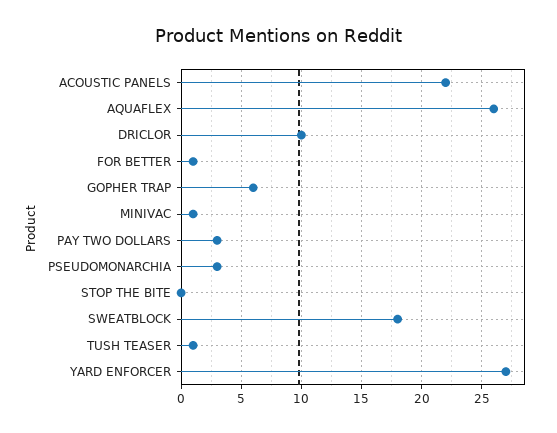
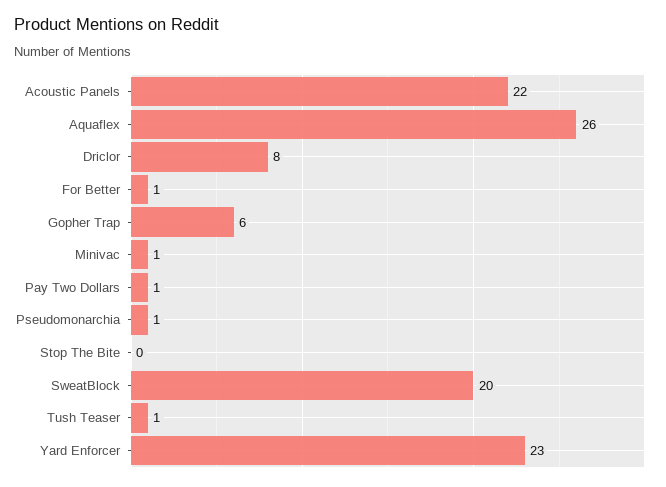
  {
    "ACOUSTIC PANELS": 22,
    "AQUAFLEX": 26,
-   "DRICLOR": 10,
+   "DRICLOR": 8,
    "FOR BETTER": 1,
    "GOPHER TRAP": 6,
    "MINIVAC": 1,
-   "PAY TWO DOLLARS": 3,
+   "PAY TWO DOLLARS": 1,
-   "PSEUDOMONARCHIA": 3,
+   "PSEUDOMONARCHIA": 1,
    "STOP THE BITE": 0,
-   "SWEATBLOCK": 18,
+   "SWEATBLOCK": 20,
    "TUSH TEASER": 1,
-   "YARD ENFORCER": 27
+   "YARD ENFORCER": 23
  }

